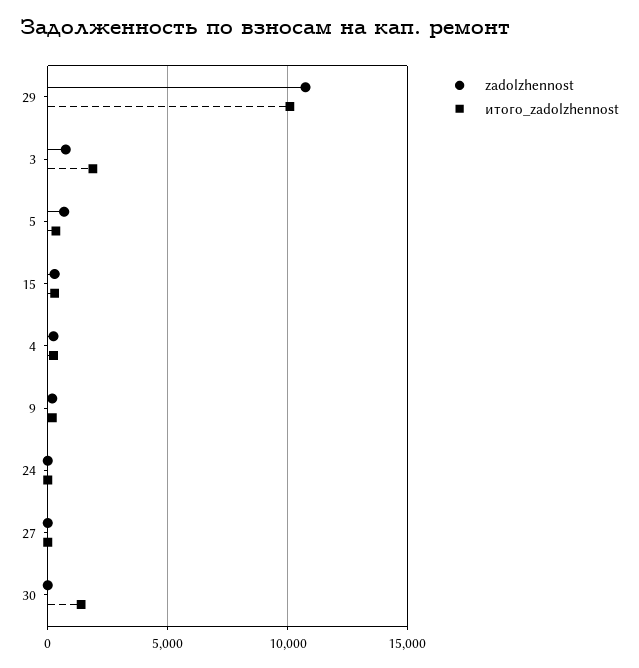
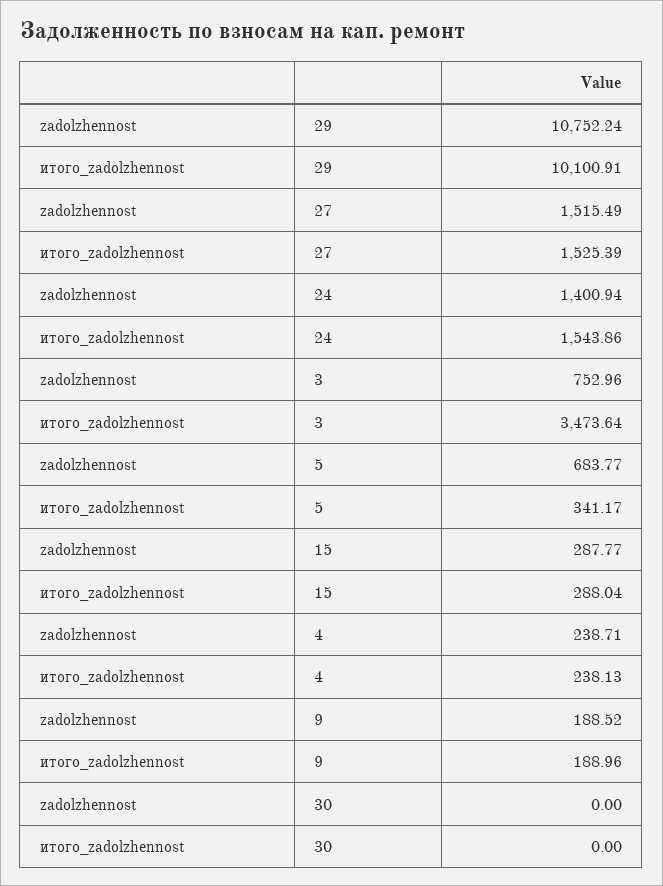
  {
    "zadolzhennost": {
      "29": 10752.24,
      "3": 752.96,
      "5": 683.77,
      "15": 287.77,
      "4": 238.71,
      "9": 188.52,
-     "24": 0,
+     "24": 1400.94,
-     "27": 0,
+     "27": 1515.49,
      "30": 0
    },
    "итого_zadolzhennost": {
      "29": 10100.91,
-     "3": 2000,
+     "3": 3473.64,
      "5": 341.17,
      "15": 288.04,
      "4": 238.13,
      "9": 188.96,
-     "24": 0,
+     "24": 1543.86,
-     "27": 0,
+     "27": 1525.39,
-     "30": 1500
+     "30": 0
    }
  }

